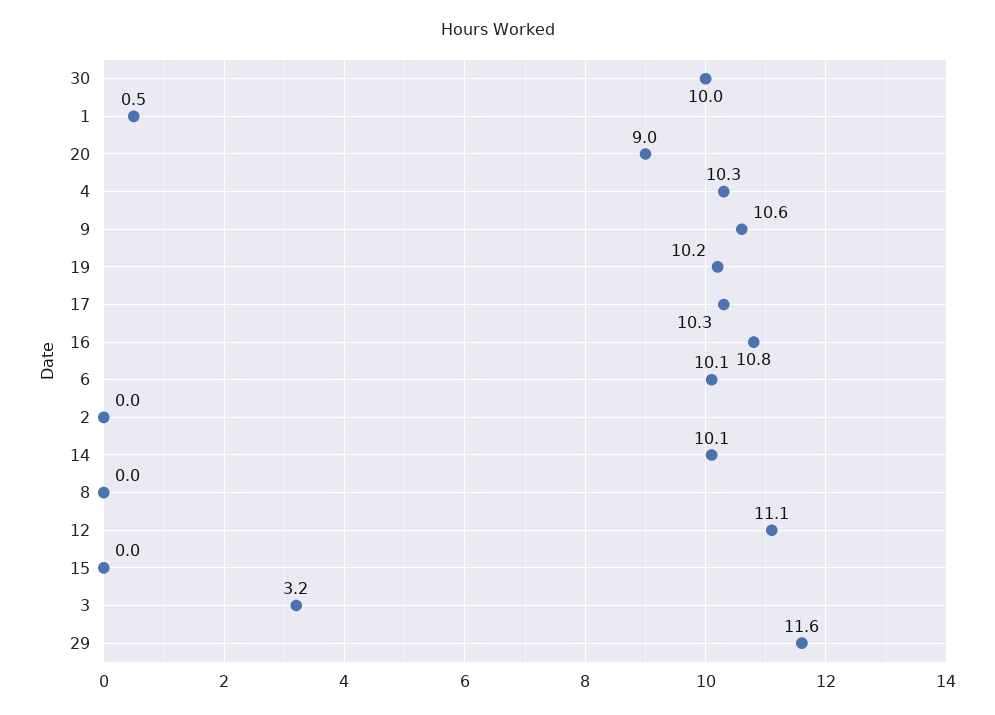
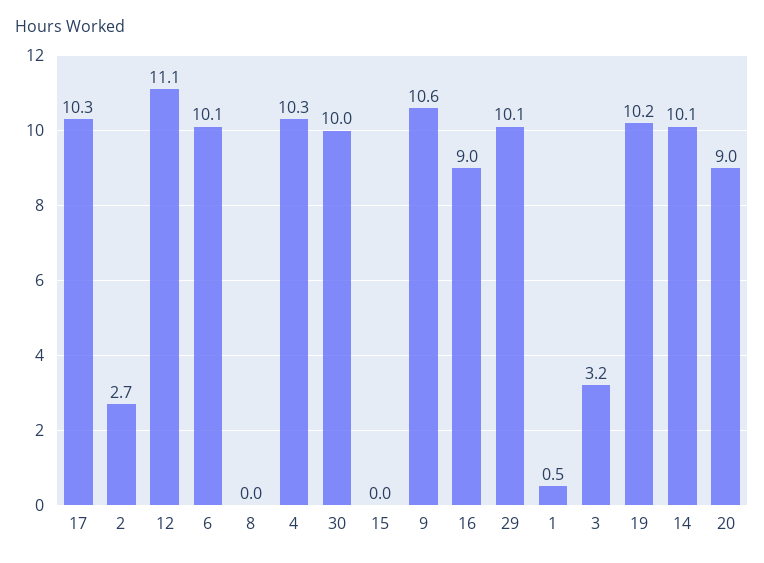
  {
    "30": 10,
    "1": 0.5,
    "20": 9,
    "4": 10.3,
    "9": 10.6,
    "19": 10.2,
    "17": 10.3,
-   "16": 10.8,
+   "16": 9,
    "6": 10.1,
-   "2": 0,
+   "2": 2.7,
    "14": 10.1,
    "8": 0,
    "12": 11.1,
    "15": 0,
    "3": 3.2,
-   "29": 11.6
+   "29": 10.1
  }

